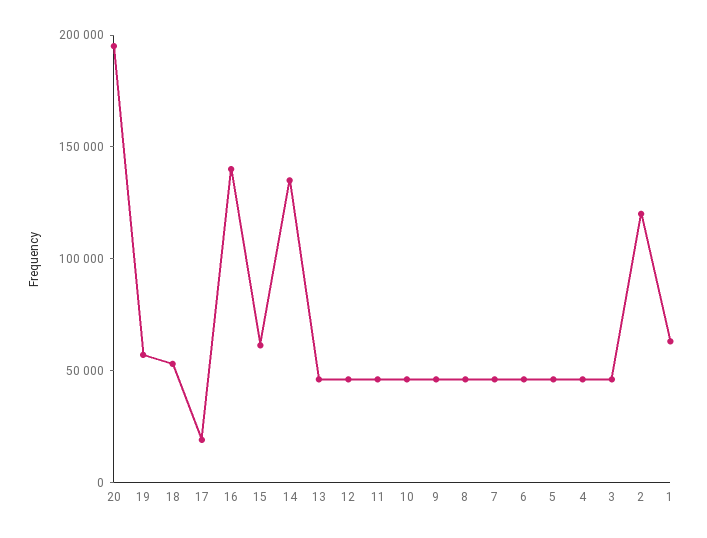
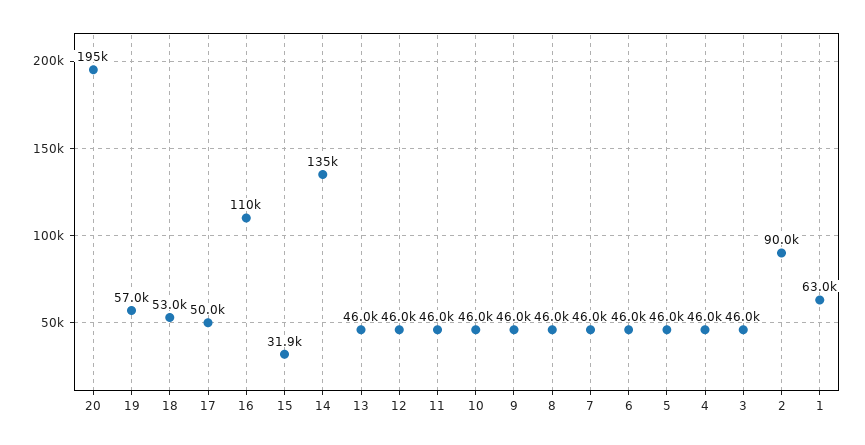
  {
    "20": 195000,
    "19": 57000,
    "18": 53000,
-   "17": 20000,
+   "17": 50000,
-   "16": 140000,
+   "16": 110000,
-   "15": 60000,
+   "15": 31900,
    "14": 135000,
    "13": 46000,
    "12": 46000,
    "11": 46000,
    "10": 46000,
    "9": 46000,
    "8": 46000,
    "7": 46000,
    "6": 46000,
    "5": 46000,
    "4": 46000,
    "3": 46000,
-   "2": 120000,
+   "2": 90000,
    "1": 63000
  }

